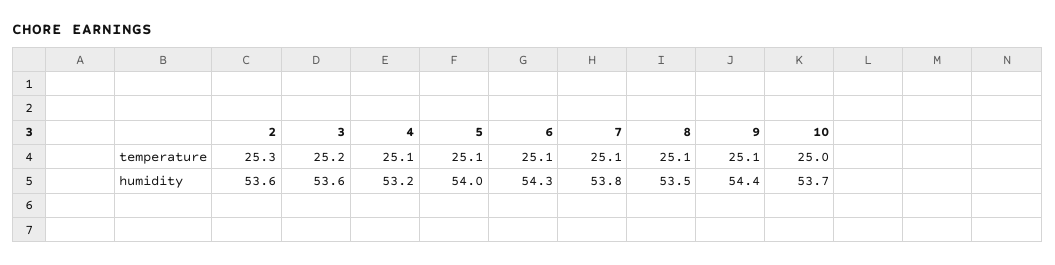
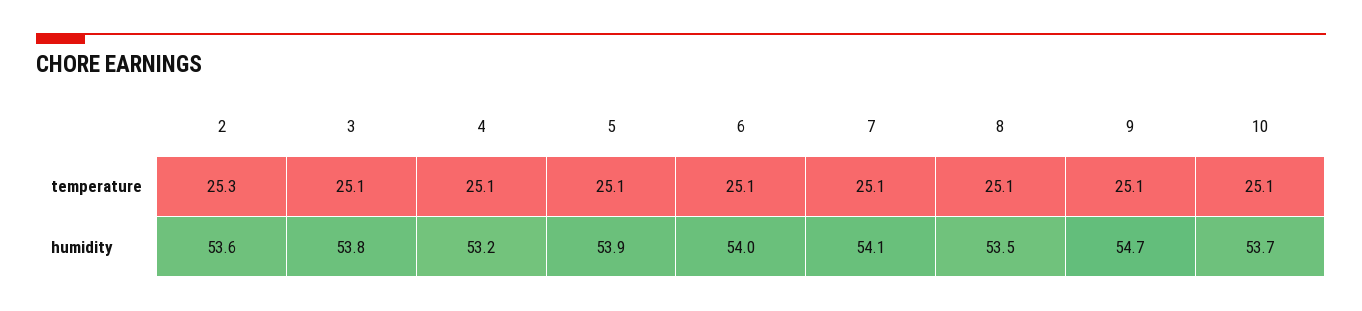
  {
    "2": {
      "temperature": 25.3,
      "humidity": 53.6
    },
    "3": {
-     "temperature": 25.2,
+     "temperature": 25.1,
-     "humidity": 53.6
+     "humidity": 53.8
    },
    "4": {
      "temperature": 25.1,
      "humidity": 53.2
    },
    "5": {
      "temperature": 25.1,
-     "humidity": 54
+     "humidity": 53.9
    },
    "6": {
      "temperature": 25.1,
-     "humidity": 54.3
+     "humidity": 54
    },
    "7": {
      "temperature": 25.1,
-     "humidity": 53.8
+     "humidity": 54.1
    },
    "8": {
      "temperature": 25.1,
      "humidity": 53.5
    },
    "9": {
      "temperature": 25.1,
-     "humidity": 54.4
+     "humidity": 54.7
    },
    "10": {
-     "temperature": 25,
+     "temperature": 25.1,
      "humidity": 53.7
    }
  }

